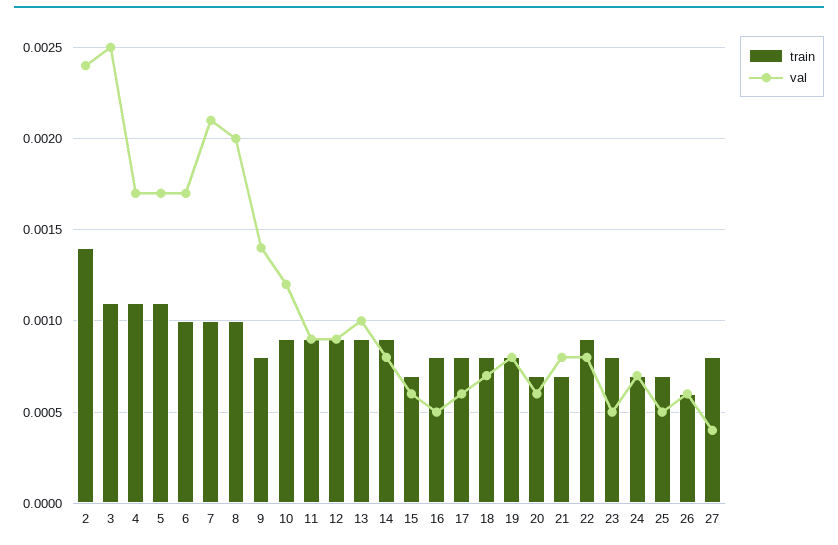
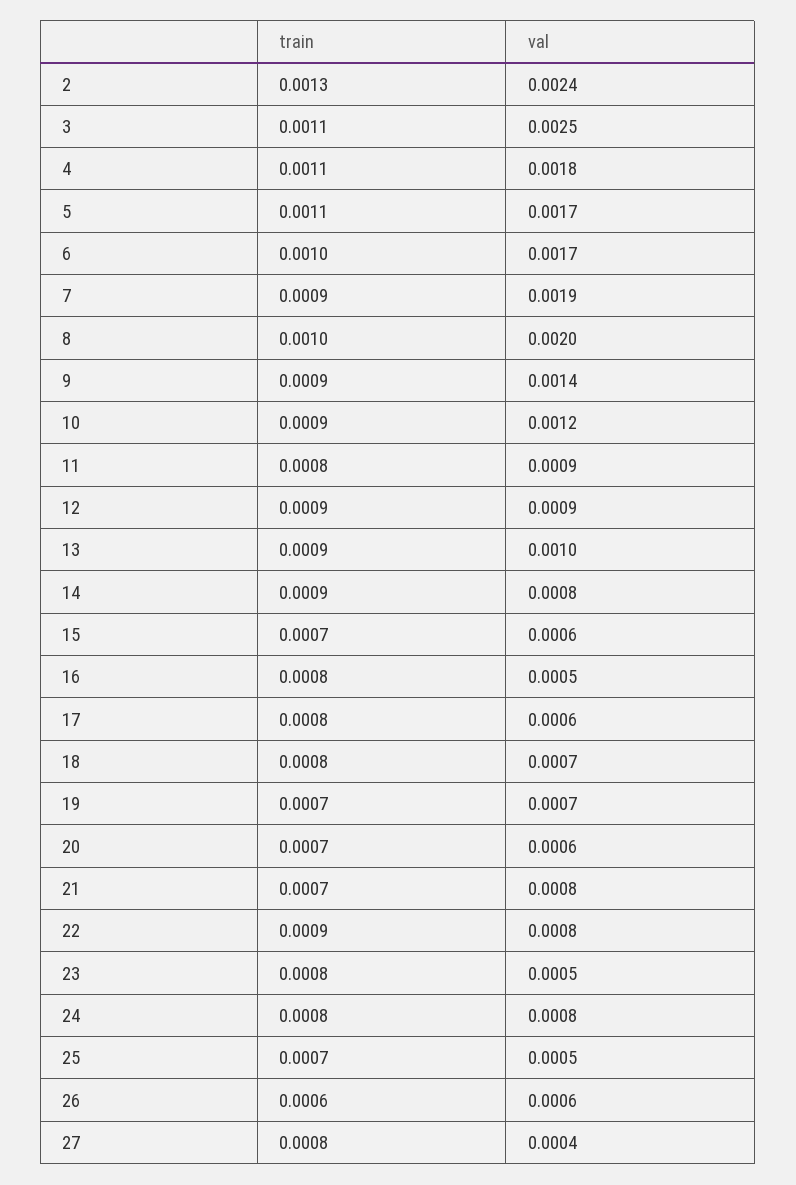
  {
    "train": {
-     "2": 0.0014,
+     "2": 0.0013,
      "3": 0.0011,
      "4": 0.0011,
      "5": 0.0011,
      "6": 0.001,
-     "7": 0.001,
+     "7": 0.0009,
      "8": 0.001,
-     "9": 0.0008,
+     "9": 0.0009,
      "10": 0.0009,
-     "11": 0.0009,
+     "11": 0.0008,
      "12": 0.0009,
      "13": 0.0009,
      "14": 0.0009,
      "15": 0.0007,
      "16": 0.0008,
      "17": 0.0008,
      "18": 0.0008,
-     "19": 0.0008,
+     "19": 0.0007,
      "20": 0.0007,
      "21": 0.0007,
      "22": 0.0009,
      "23": 0.0008,
-     "24": 0.0007,
+     "24": 0.0008,
      "25": 0.0007,
      "26": 0.0006,
      "27": 0.0008
    },
    "val": {
      "2": 0.0024,
      "3": 0.0025,
-     "4": 0.0017,
+     "4": 0.0018,
      "5": 0.0017,
      "6": 0.0017,
-     "7": 0.0021,
+     "7": 0.0019,
      "8": 0.002,
      "9": 0.0014,
      "10": 0.0012,
      "11": 0.0009,
      "12": 0.0009,
      "13": 0.001,
      "14": 0.0008,
      "15": 0.0006,
      "16": 0.0005,
      "17": 0.0006,
      "18": 0.0007,
-     "19": 0.0008,
+     "19": 0.0007,
      "20": 0.0006,
      "21": 0.0008,
      "22": 0.0008,
      "23": 0.0005,
-     "24": 0.0007,
+     "24": 0.0008,
      "25": 0.0005,
      "26": 0.0006,
      "27": 0.0004
    }
  }

